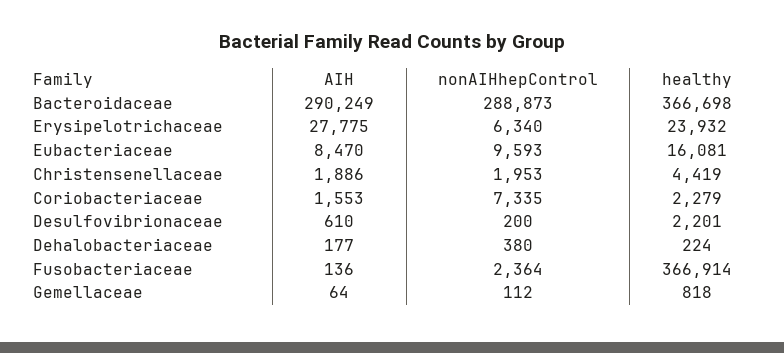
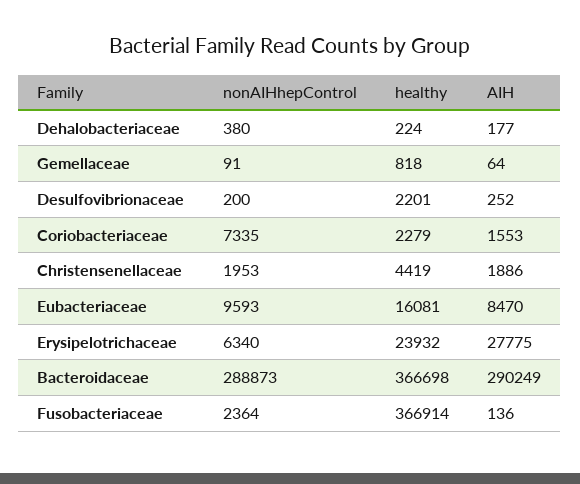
  {
    "AIH": {
      "Bacteroidaceae": 290249,
      "Erysipelotrichaceae": 27775,
      "Eubacteriaceae": 8470,
      "Christensenellaceae": 1886,
      "Coriobacteriaceae": 1553,
-     "Desulfovibrionaceae": 610,
+     "Desulfovibrionaceae": 252,
      "Dehalobacteriaceae": 177,
      "Fusobacteriaceae": 136,
      "Gemellaceae": 64
    },
    "nonAIHhepControl": {
      "Bacteroidaceae": 288873,
      "Erysipelotrichaceae": 6340,
      "Eubacteriaceae": 9593,
      "Christensenellaceae": 1953,
      "Coriobacteriaceae": 7335,
      "Desulfovibrionaceae": 200,
      "Dehalobacteriaceae": 380,
      "Fusobacteriaceae": 2364,
-     "Gemellaceae": 112
+     "Gemellaceae": 91
    },
    "healthy": {
      "Bacteroidaceae": 366698,
      "Erysipelotrichaceae": 23932,
      "Eubacteriaceae": 16081,
      "Christensenellaceae": 4419,
      "Coriobacteriaceae": 2279,
      "Desulfovibrionaceae": 2201,
      "Dehalobacteriaceae": 224,
      "Fusobacteriaceae": 366914,
      "Gemellaceae": 818
    }
  }

